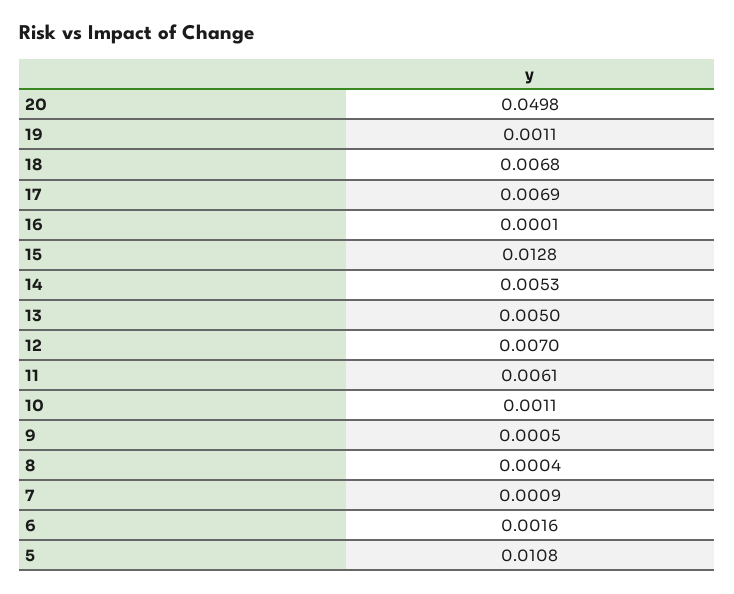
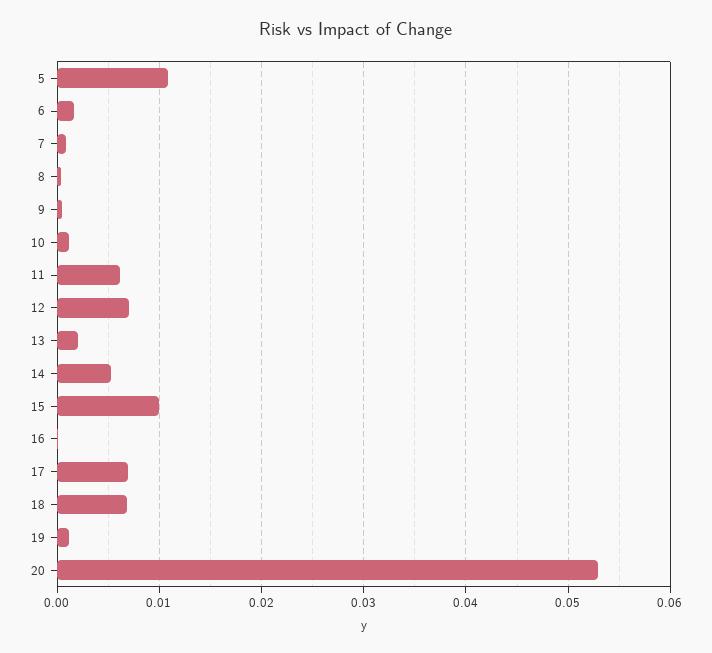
  {
-   "20": 0.0498,
+   "20": 0.053,
    "19": 0.0011,
    "18": 0.0068,
    "17": 0.0069,
    "16": 0.0001,
-   "15": 0.0128,
+   "15": 0.01,
    "14": 0.0053,
-   "13": 0.005,
+   "13": 0.002,
    "12": 0.007,
    "11": 0.0061,
    "10": 0.0011,
    "9": 0.0005,
    "8": 0.0004,
    "7": 0.0009,
    "6": 0.0016,
    "5": 0.0108
  }

